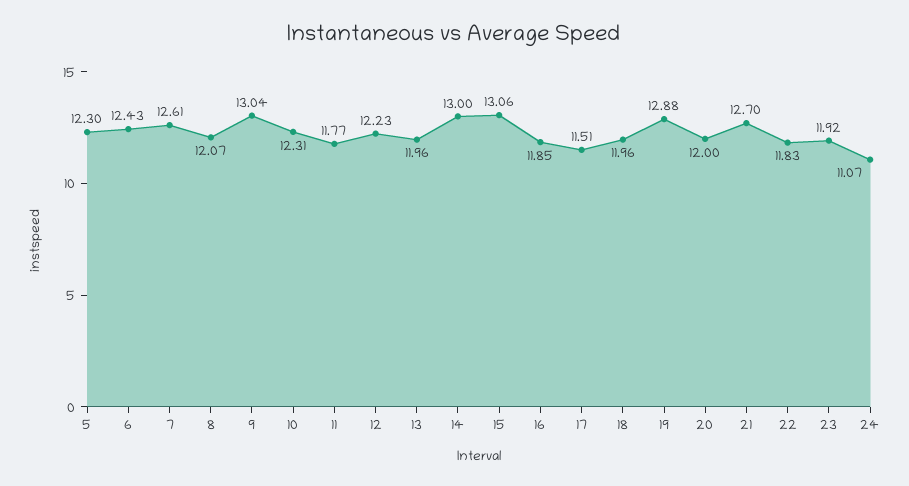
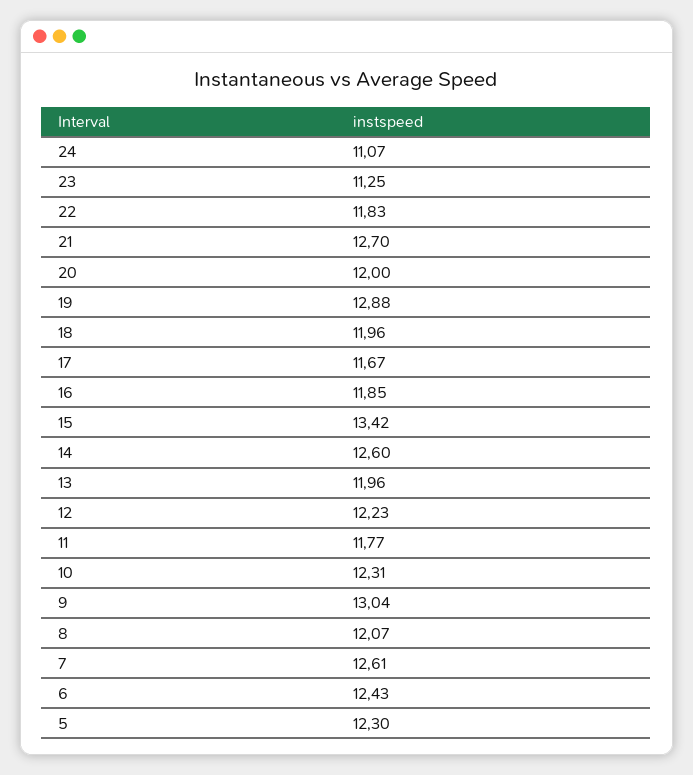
  {
    "5": 12.3,
    "6": 12.43,
    "7": 12.61,
    "8": 12.07,
    "9": 13.04,
    "10": 12.31,
    "11": 11.77,
    "12": 12.23,
    "13": 11.96,
-   "14": 13,
+   "14": 12.6,
-   "15": 13.06,
+   "15": 13.42,
    "16": 11.85,
-   "17": 11.51,
+   "17": 11.67,
    "18": 11.96,
    "19": 12.88,
    "20": 12,
    "21": 12.7,
    "22": 11.83,
-   "23": 11.92,
+   "23": 11.25,
    "24": 11.07
  }

